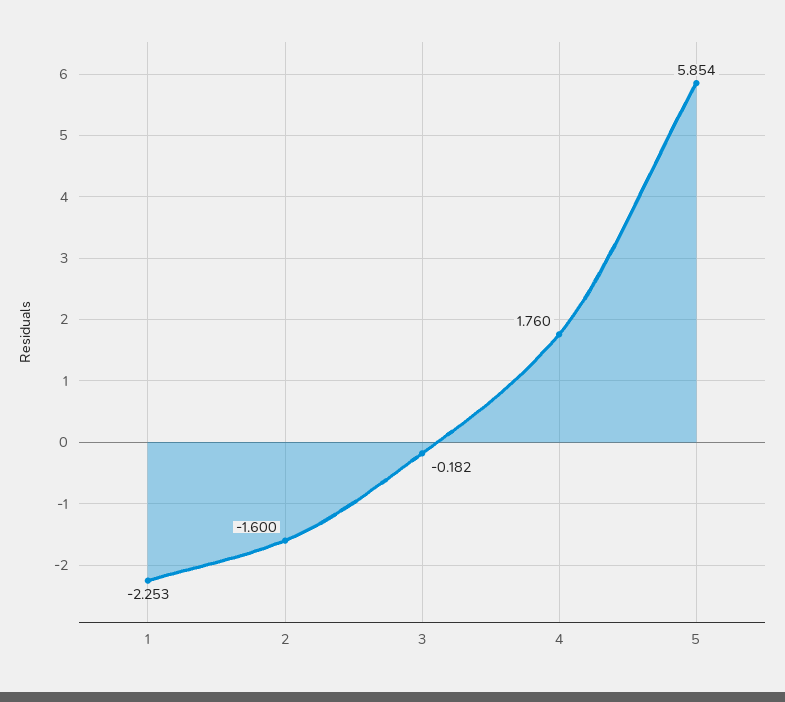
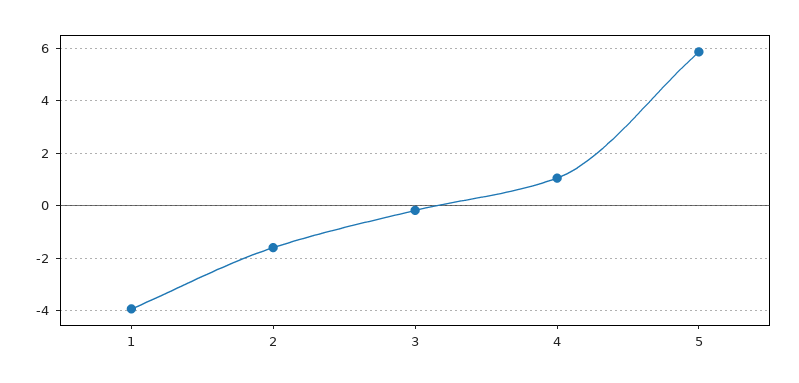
  {
-   "1": -2.253,
+   "1": -4,
    "2": -1.6,
    "3": -0.182,
-   "4": 1.76,
+   "4": 1,
    "5": 5.854
  }

